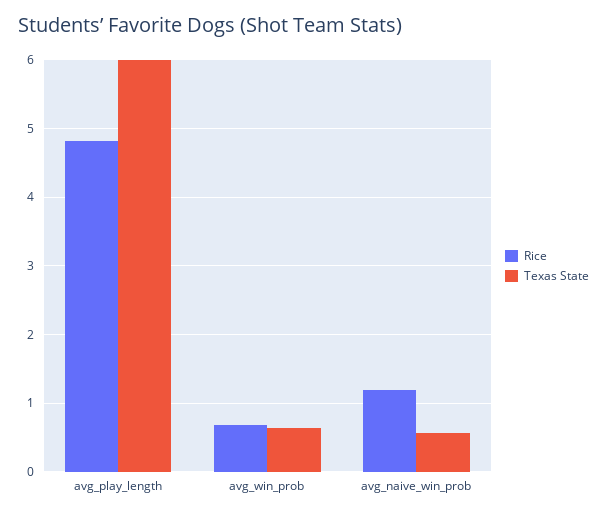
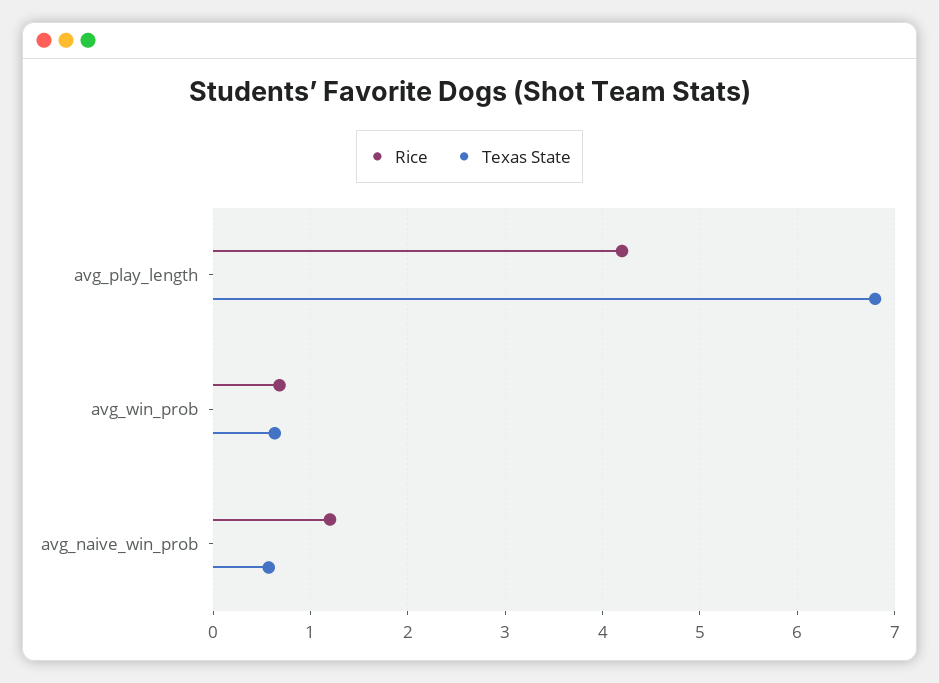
  {
    "Rice": {
-     "avg_play_length": 4.8,
+     "avg_play_length": 4.2,
      "avg_win_prob": 0.7,
      "avg_naive_win_prob": 1.2
    },
    "Texas State": {
-     "avg_play_length": 6,
+     "avg_play_length": 6.8,
      "avg_win_prob": 0.6,
      "avg_naive_win_prob": 0.6
    }
  }

